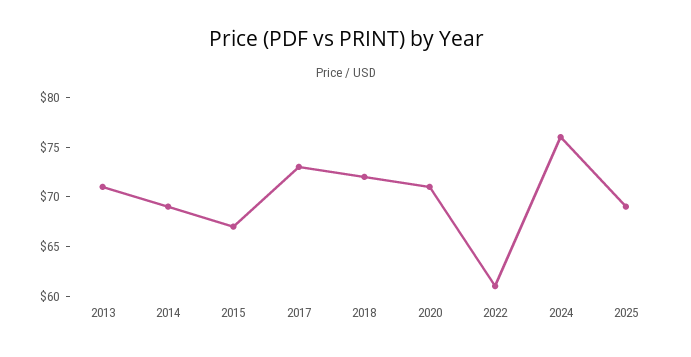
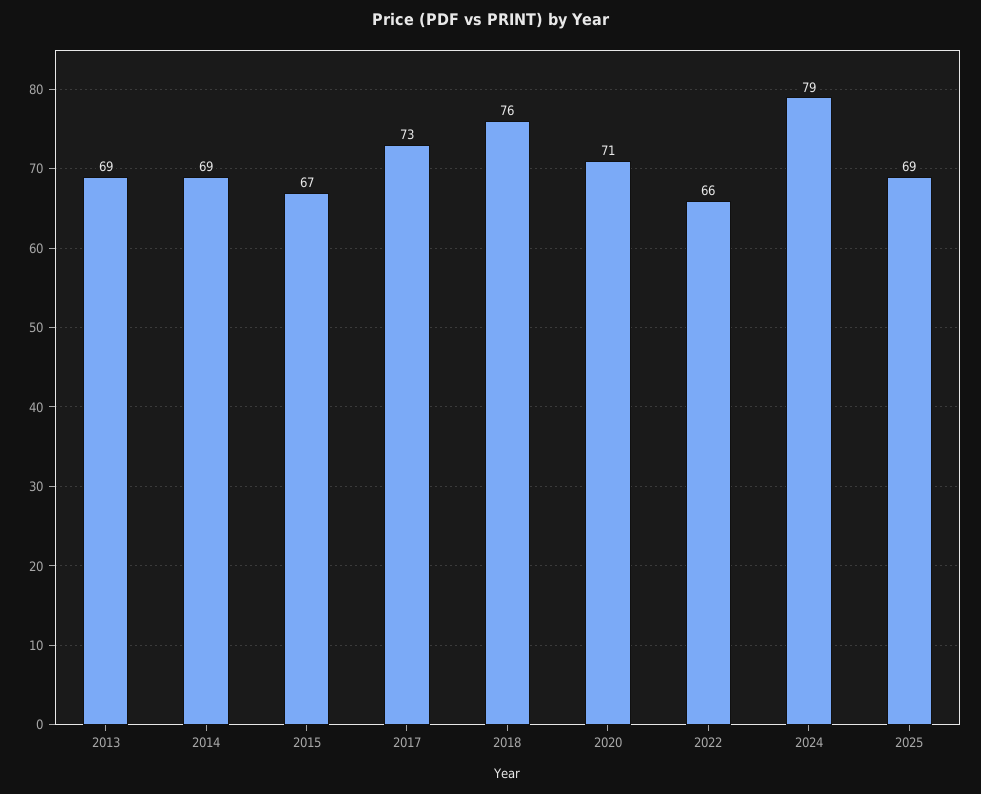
  {
-   "2013": 71,
+   "2013": 69,
    "2014": 69,
    "2015": 67,
    "2017": 73,
-   "2018": 72,
+   "2018": 76,
    "2020": 71,
-   "2022": 61,
+   "2022": 66,
-   "2024": 76,
+   "2024": 79,
    "2025": 69
  }

